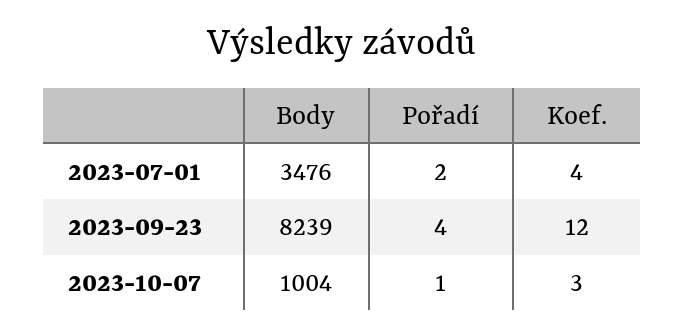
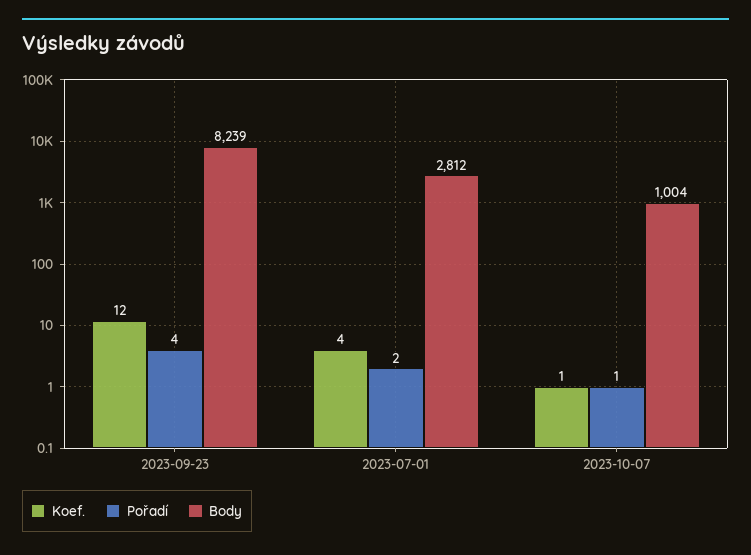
  {
    "Body": {
-     "2023-07-01": 3476,
+     "2023-07-01": 2812,
      "2023-09-23": 8239,
      "2023-10-07": 1004
    },
    "Pořadí": {
      "2023-07-01": 2,
      "2023-09-23": 4,
      "2023-10-07": 1
    },
    "Koef.": {
      "2023-07-01": 4,
      "2023-09-23": 12,
-     "2023-10-07": 3
+     "2023-10-07": 1
    }
  }

